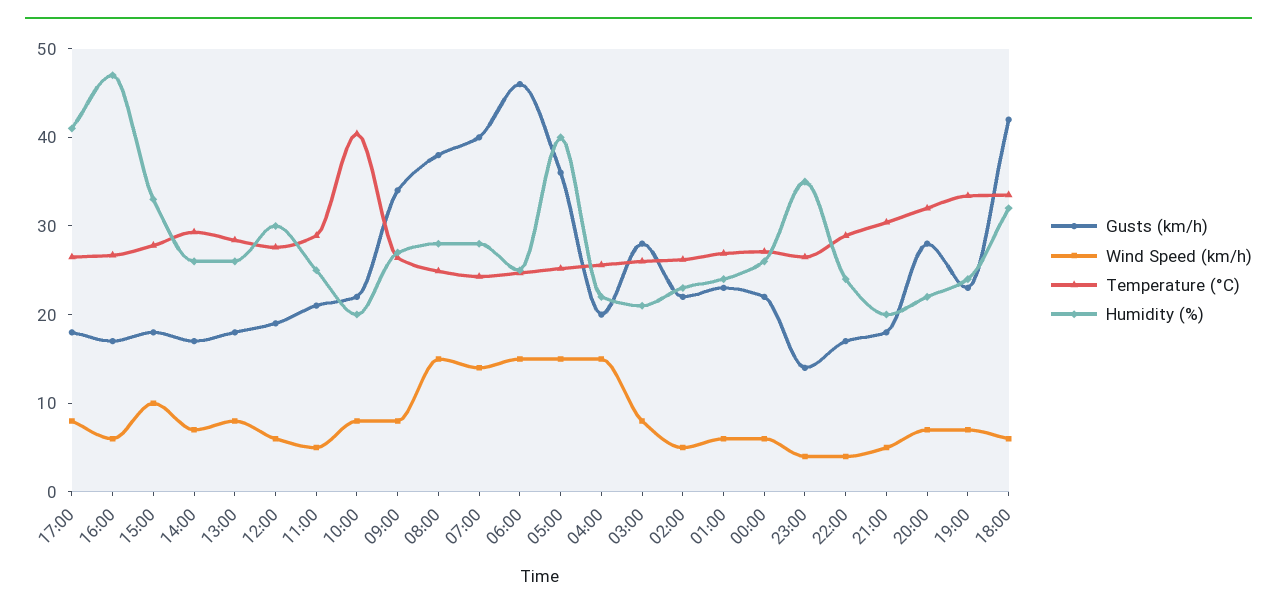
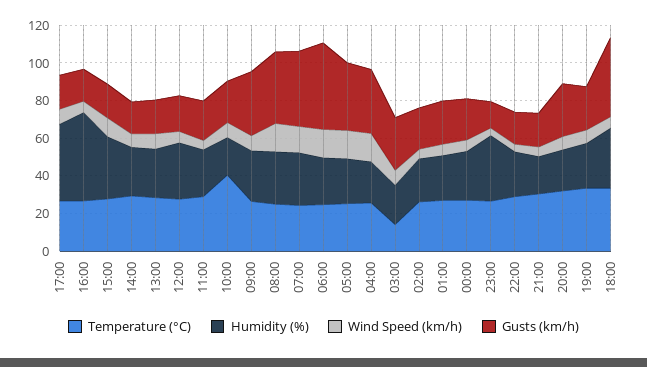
  {
    "Gusts (km/h)": {
      "17:00": 18,
      "16:00": 18,
      "15:00": 18,
      "14:00": 18,
      "13:00": 18,
      "12:00": 20,
      "11:00": 22,
      "10:00": 22,
      "09:00": 34,
      "08:00": 38,
      "07:00": 40,
      "06:00": 46,
      "05:00": 36,
-     "04:00": 20,
+     "04:00": 35,
      "03:00": 28,
      "02:00": 22,
      "01:00": 24,
      "00:00": 22,
      "23:00": 14,
      "22:00": 18,
      "21:00": 18,
      "20:00": 28,
      "19:00": 24,
      "18:00": 42
    },
    "Wind Speed (km/h)": {
      "17:00": 8,
      "16:00": 6,
      "15:00": 10,
      "14:00": 8,
      "13:00": 8,
      "12:00": 6,
      "11:00": 6,
      "10:00": 8,
      "09:00": 8,
      "08:00": 16,
      "07:00": 14,
      "06:00": 16,
      "05:00": 16,
      "04:00": 16,
      "03:00": 8,
      "02:00": 6,
      "01:00": 6,
      "00:00": 6,
      "23:00": 4,
      "22:00": 4,
      "21:00": 6,
      "20:00": 8,
      "19:00": 8,
      "18:00": 6
    },
    "Temperature (°C)": {
      "17:00": 26,
      "16:00": 26,
      "15:00": 28,
      "14:00": 30,
      "13:00": 28,
      "12:00": 28,
      "11:00": 28,
      "10:00": 40,
      "09:00": 26,
      "08:00": 24,
      "07:00": 24,
      "06:00": 24,
      "05:00": 26,
      "04:00": 26,
-     "03:00": 26,
+     "03:00": 15,
      "02:00": 26,
      "01:00": 26,
      "00:00": 28,
      "23:00": 26,
      "22:00": 28,
      "21:00": 30,
      "20:00": 32,
      "19:00": 34,
      "18:00": 34
    },
    "Humidity (%)": {
      "17:00": 42,
      "16:00": 48,
      "15:00": 34,
      "14:00": 26,
      "13:00": 26,
      "12:00": 30,
      "11:00": 26,
      "10:00": 20,
      "09:00": 28,
      "08:00": 28,
      "07:00": 28,
      "06:00": 26,
-     "05:00": 40,
+     "05:00": 25,
      "04:00": 22,
      "03:00": 22,
      "02:00": 24,
      "01:00": 24,
      "00:00": 26,
      "23:00": 36,
      "22:00": 24,
      "21:00": 20,
      "20:00": 22,
      "19:00": 24,
      "18:00": 32
    }
  }

